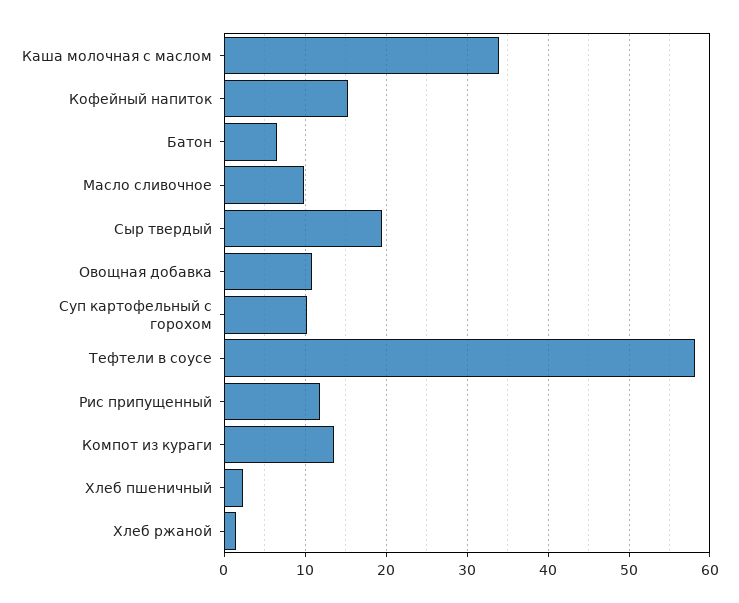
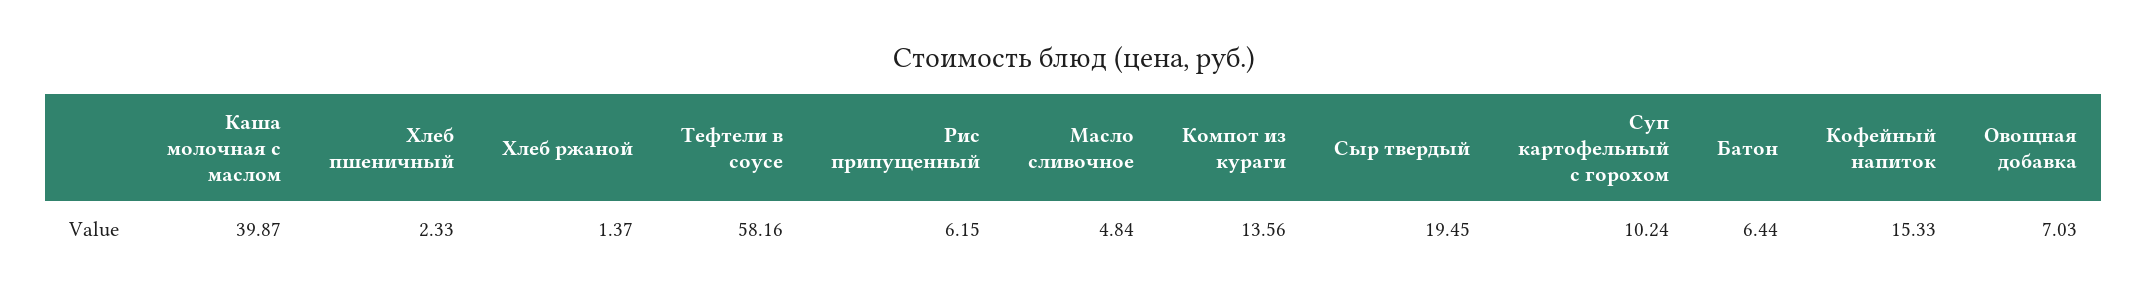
  {
-   "Каша молочная с маслом": 34,
+   "Каша молочная с маслом": 39.87,
    "Кофейный напиток": 15.33,
    "Батон": 6.44,
-   "Масло сливочное": 10,
+   "Масло сливочное": 4.84,
    "Сыр твердый": 19.45,
-   "Овощная добавка": 11,
+   "Овощная добавка": 7.03,
    "Суп картофельный с горохом": 10.24,
    "Тефтели в соусе": 58.16,
-   "Рис припущенный": 12,
+   "Рис припущенный": 6.15,
    "Компот из кураги": 13.56,
    "Хлеб пшеничный": 2.33,
    "Хлеб ржаной": 1.37
  }

